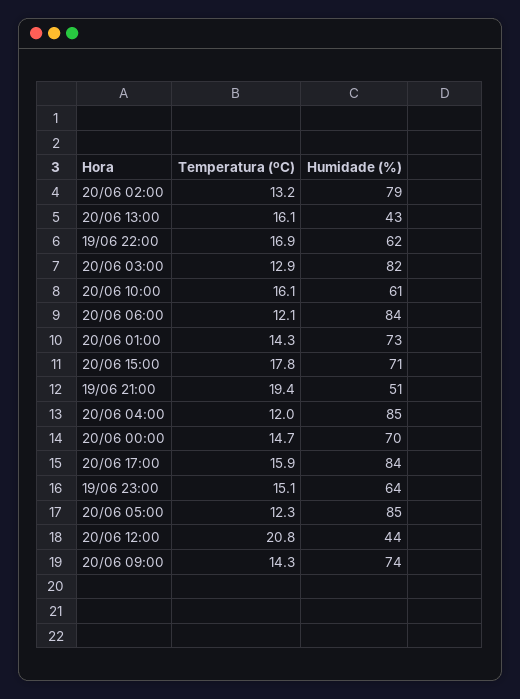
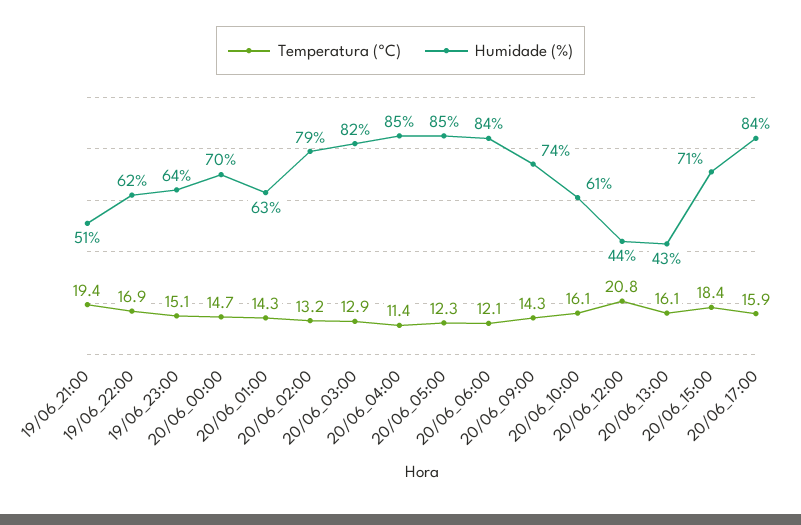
  {
    "Temperatura (ºC)": {
      "20/06 02:00": 13.2,
      "20/06 13:00": 16.1,
      "19/06 22:00": 16.9,
      "20/06 03:00": 12.9,
      "20/06 10:00": 16.1,
      "20/06 06:00": 12.1,
      "20/06 01:00": 14.3,
-     "20/06 15:00": 17.8,
+     "20/06 15:00": 18.4,
      "19/06 21:00": 19.4,
-     "20/06 04:00": 12,
+     "20/06 04:00": 11.4,
      "20/06 00:00": 14.7,
      "20/06 17:00": 15.9,
      "19/06 23:00": 15.1,
      "20/06 05:00": 12.3,
      "20/06 12:00": 20.8,
      "20/06 09:00": 14.3
    },
    "Humidade (%)": {
      "20/06 02:00": 79,
      "20/06 13:00": 43,
      "19/06 22:00": 62,
      "20/06 03:00": 82,
      "20/06 10:00": 61,
      "20/06 06:00": 84,
-     "20/06 01:00": 73,
+     "20/06 01:00": 63,
      "20/06 15:00": 71,
      "19/06 21:00": 51,
      "20/06 04:00": 85,
      "20/06 00:00": 70,
      "20/06 17:00": 84,
      "19/06 23:00": 64,
      "20/06 05:00": 85,
      "20/06 12:00": 44,
      "20/06 09:00": 74
    }
  }

